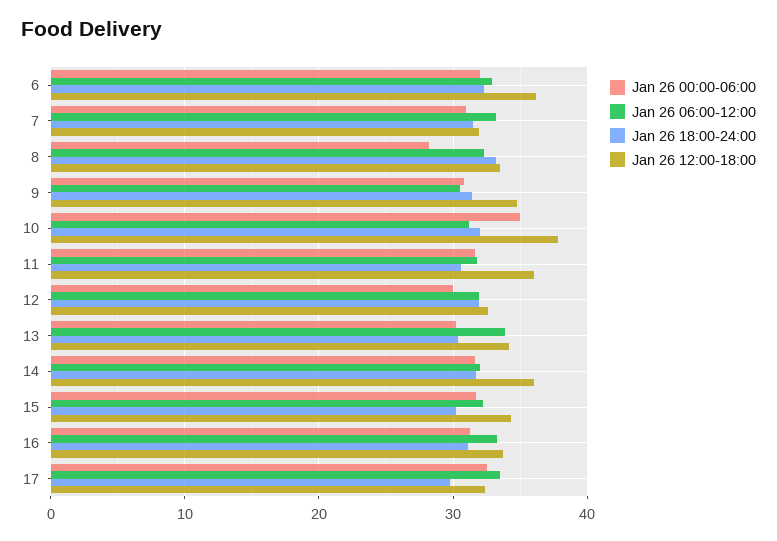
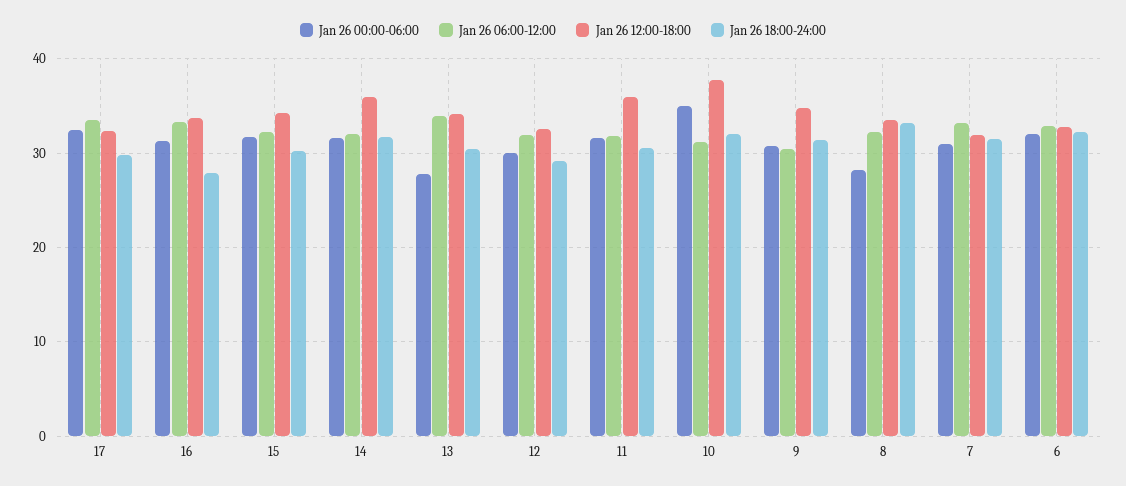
  {
    "Jan 26 00:00-06:00": {
      "6": 32,
      "7": 31,
      "8": 28,
      "9": 31,
      "10": 35,
      "11": 32,
      "12": 30,
-     "13": 30,
+     "13": 28,
      "14": 32,
      "15": 32,
      "16": 31,
      "17": 33
    },
    "Jan 26 06:00-12:00": {
      "6": 33,
      "7": 33,
      "8": 32,
      "9": 31,
      "10": 31,
      "11": 32,
      "12": 32,
      "13": 34,
      "14": 32,
      "15": 32,
      "16": 33,
      "17": 34
    },
    "Jan 26 18:00-24:00": {
      "6": 32,
      "7": 32,
      "8": 33,
      "9": 31,
      "10": 32,
      "11": 31,
-     "12": 32,
+     "12": 29,
      "13": 30,
      "14": 32,
      "15": 30,
-     "16": 31,
+     "16": 28,
      "17": 30
    },
    "Jan 26 12:00-18:00": {
-     "6": 36,
+     "6": 33,
      "7": 32,
      "8": 34,
      "9": 35,
      "10": 38,
      "11": 36,
      "12": 33,
      "13": 34,
      "14": 36,
      "15": 34,
      "16": 34,
      "17": 32
    }
  }

